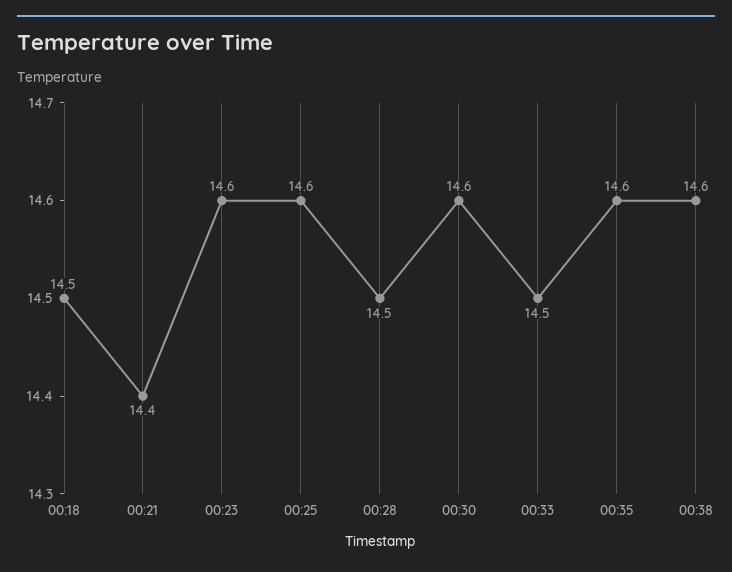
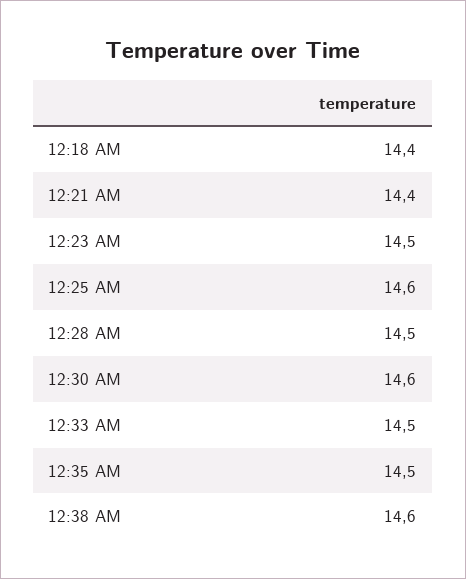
  {
-   "00:18": 14.5,
+   "00:18": 14.4,
    "00:21": 14.4,
-   "00:23": 14.6,
+   "00:23": 14.5,
    "00:25": 14.6,
    "00:28": 14.5,
    "00:30": 14.6,
    "00:33": 14.5,
-   "00:35": 14.6,
+   "00:35": 14.5,
    "00:38": 14.6
  }

